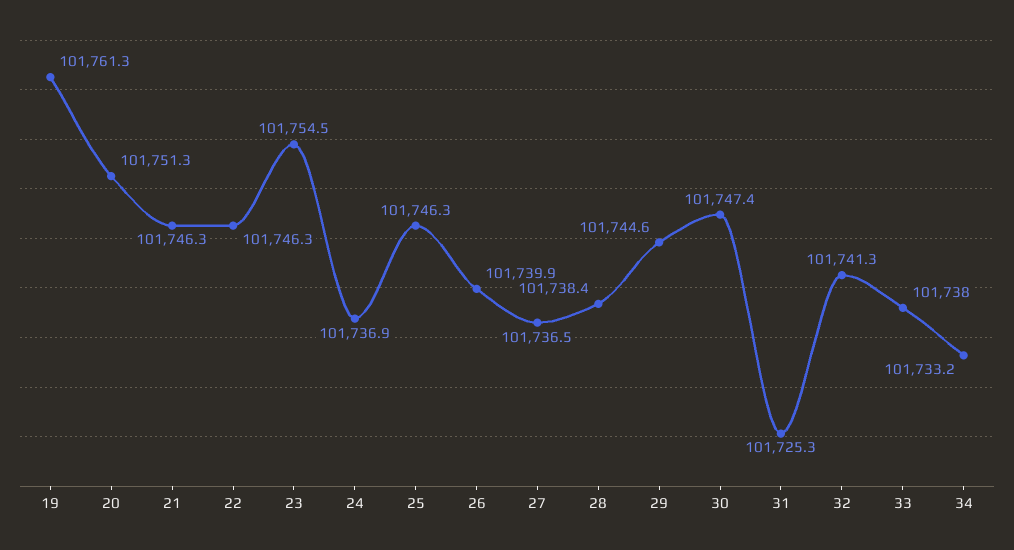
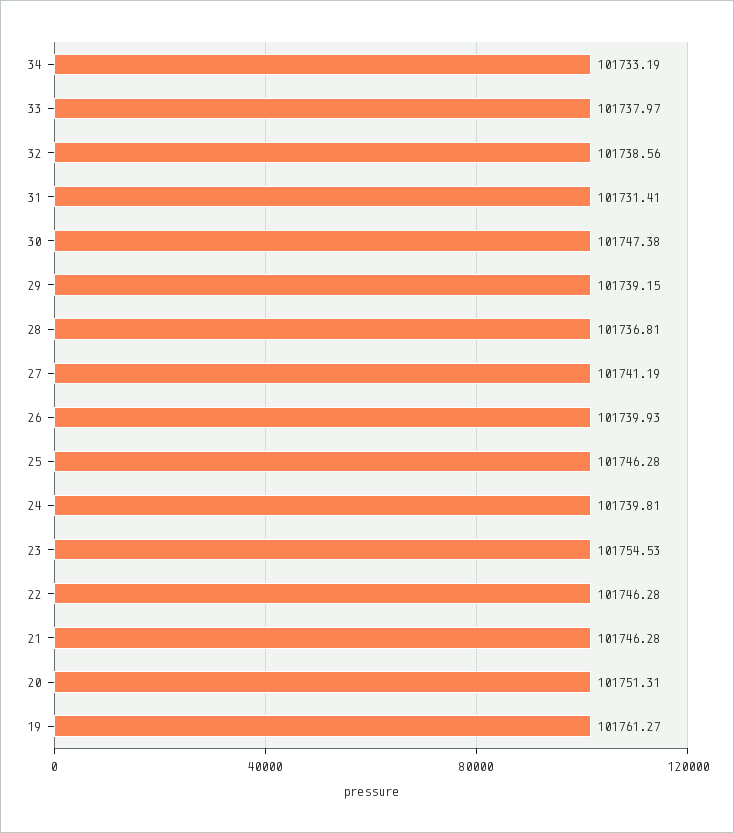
  {
    "19": 101761.27,
    "20": 101751.31,
    "21": 101746.28,
    "22": 101746.28,
    "23": 101754.53,
-   "24": 101736.9,
+   "24": 101739.81,
    "25": 101746.28,
    "26": 101739.93,
-   "27": 101736.5,
+   "27": 101741.19,
-   "28": 101738.4,
+   "28": 101736.81,
-   "29": 101744.6,
+   "29": 101739.15,
    "30": 101747.38,
-   "31": 101725.3,
+   "31": 101731.41,
-   "32": 101741.3,
+   "32": 101738.56,
    "33": 101737.97,
    "34": 101733.19
  }

